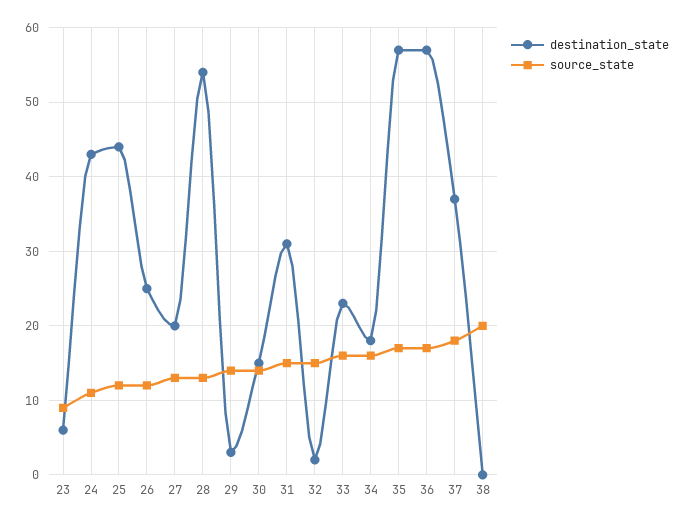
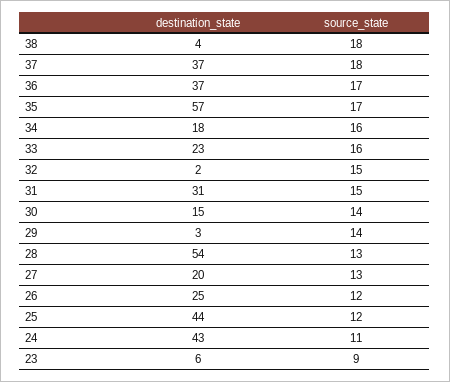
  {
    "destination_state": {
      "23": 6,
      "24": 43,
      "25": 44,
      "26": 25,
      "27": 20,
      "28": 54,
      "29": 3,
      "30": 15,
      "31": 31,
      "32": 2,
      "33": 23,
      "34": 18,
      "35": 57,
-     "36": 57,
+     "36": 37,
      "37": 37,
-     "38": 0
+     "38": 4
    },
    "source_state": {
      "23": 9,
      "24": 11,
      "25": 12,
      "26": 12,
      "27": 13,
      "28": 13,
      "29": 14,
      "30": 14,
      "31": 15,
      "32": 15,
      "33": 16,
      "34": 16,
      "35": 17,
      "36": 17,
      "37": 18,
-     "38": 20
+     "38": 18
    }
  }

